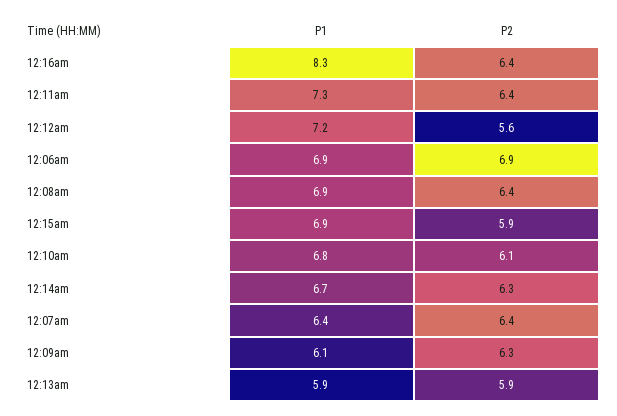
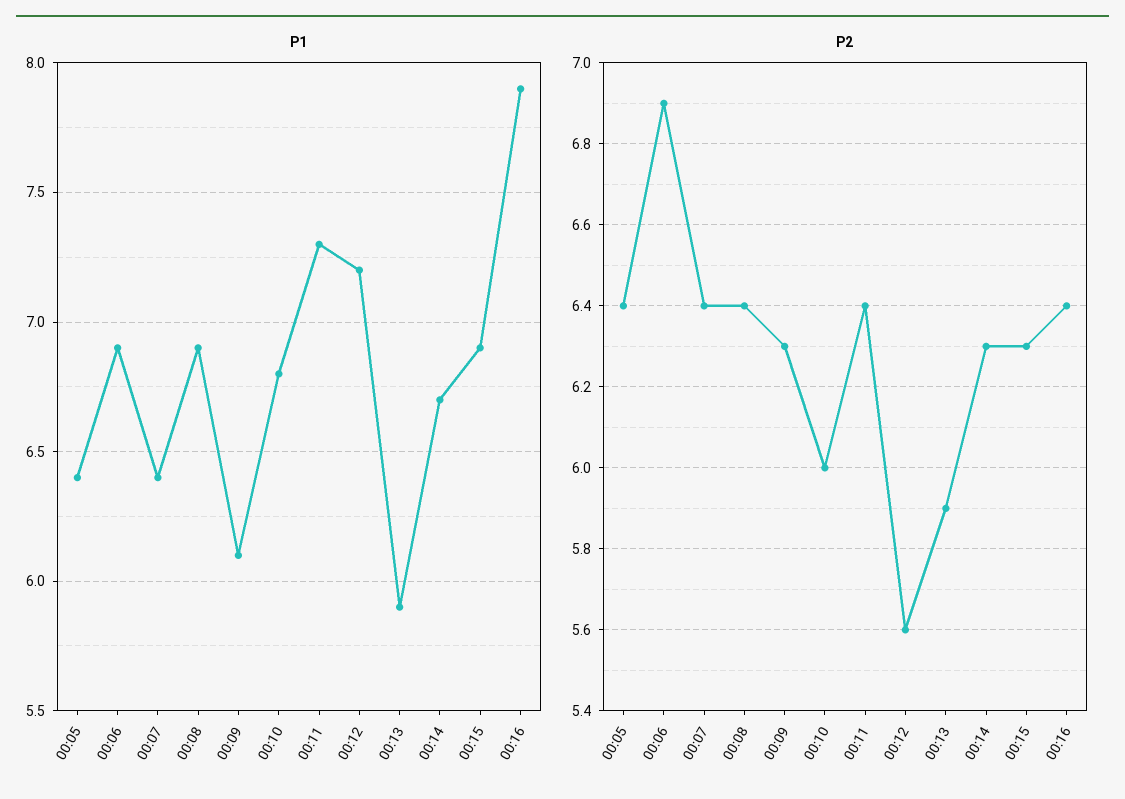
  {
    "P1": {
-     "12:16am": 8.3,
+     "12:16am": 7.9,
      "12:11am": 7.3,
      "12:12am": 7.2,
      "12:06am": 6.9,
      "12:08am": 6.9,
      "12:15am": 6.9,
      "12:10am": 6.8,
      "12:14am": 6.7,
      "12:07am": 6.4,
      "12:09am": 6.1,
-     "12:13am": 5.9
+     "12:13am": 5.9,
+     "00:05": 6.4
    },
    "P2": {
      "12:16am": 6.4,
      "12:11am": 6.4,
      "12:12am": 5.6,
      "12:06am": 6.9,
      "12:08am": 6.4,
-     "12:15am": 5.9,
+     "12:15am": 6.3,
-     "12:10am": 6.1,
+     "12:10am": 6,
      "12:14am": 6.3,
      "12:07am": 6.4,
      "12:09am": 6.3,
-     "12:13am": 5.9
+     "12:13am": 5.9,
+     "00:05": 6.4
    }
  }

